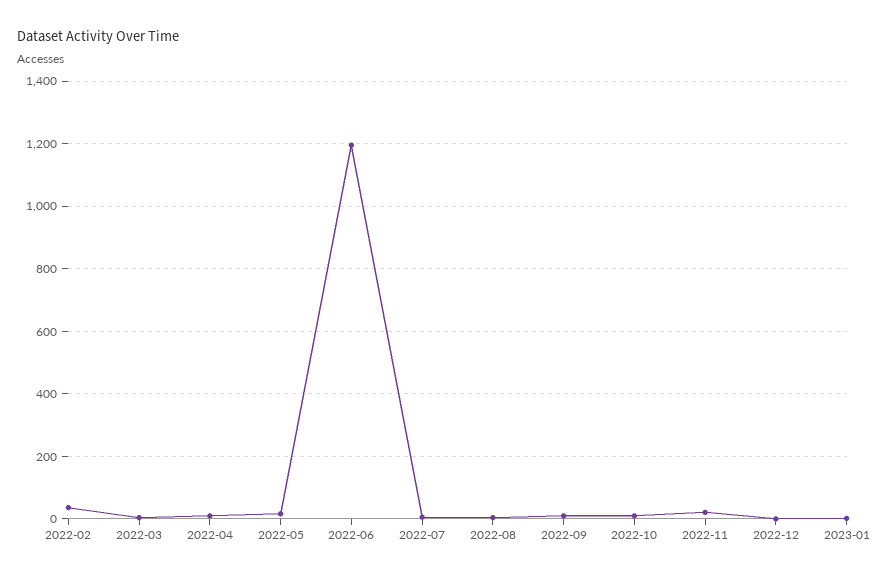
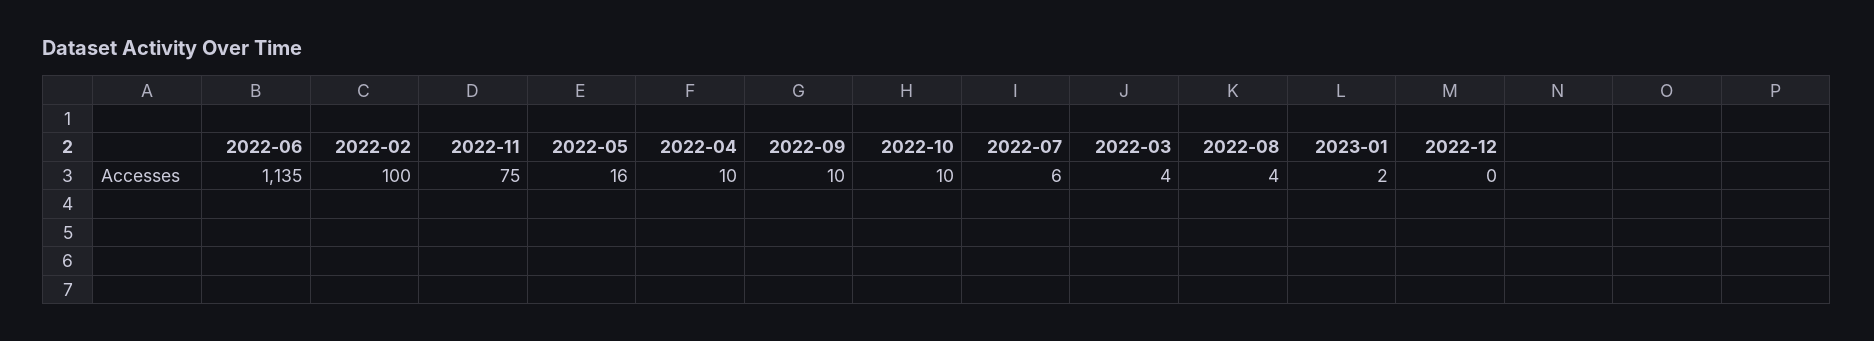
  {
-   "2022-02": 40,
+   "2022-02": 100,
    "2022-03": 4,
    "2022-04": 10,
    "2022-05": 16,
-   "2022-06": 1200,
+   "2022-06": 1135,
    "2022-07": 6,
    "2022-08": 4,
    "2022-09": 10,
    "2022-10": 10,
-   "2022-11": 20,
+   "2022-11": 75,
    "2022-12": 0,
    "2023-01": 2
  }

